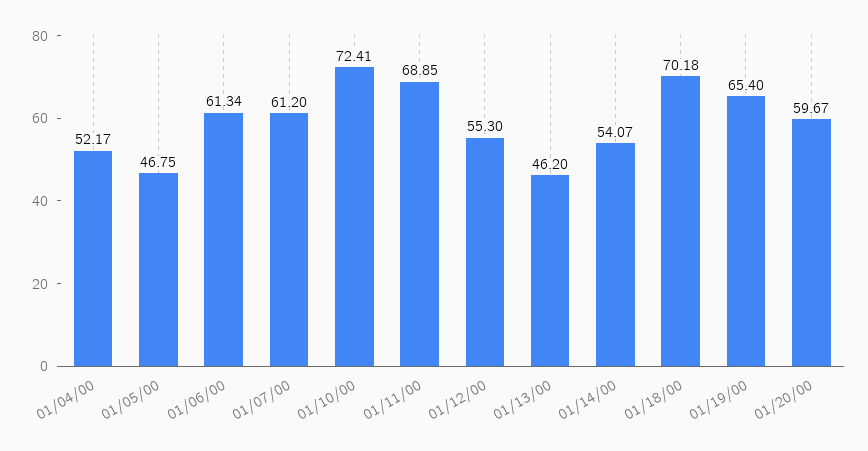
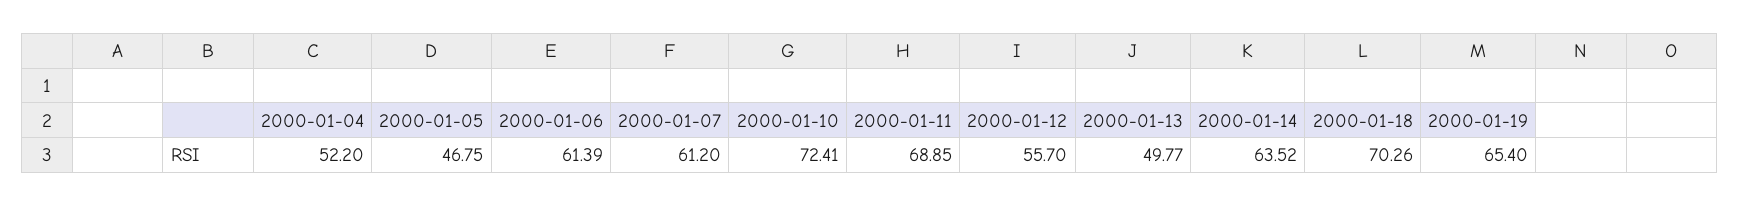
  {
-   "01/04/00": 52.17,
+   "01/04/00": 52.2,
    "01/05/00": 46.75,
-   "01/06/00": 61.34,
+   "01/06/00": 61.39,
    "01/07/00": 61.2,
    "01/10/00": 72.41,
    "01/11/00": 68.85,
-   "01/12/00": 55.3,
+   "01/12/00": 55.7,
-   "01/13/00": 46.2,
+   "01/13/00": 49.77,
-   "01/14/00": 54.07,
+   "01/14/00": 63.52,
-   "01/18/00": 70.18,
+   "01/18/00": 70.26,
-   "01/19/00": 65.4,
+   "01/19/00": 65.4
-   "01/20/00": 59.67
  }

